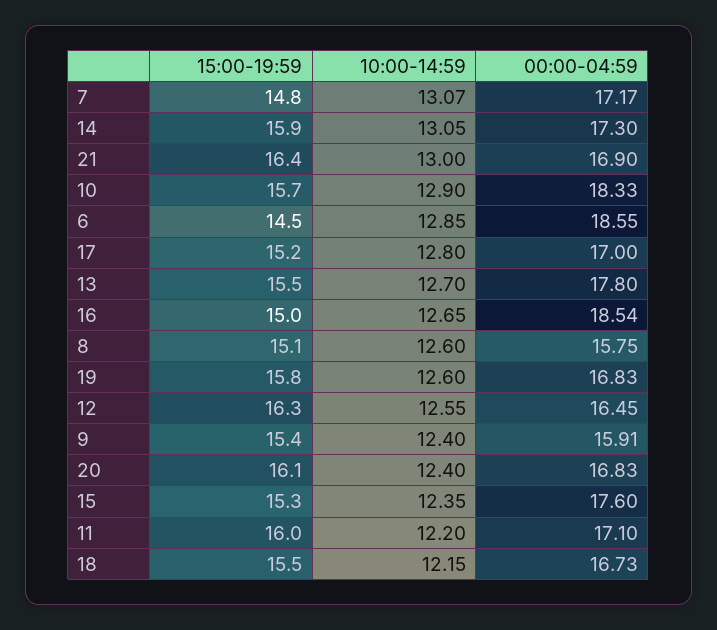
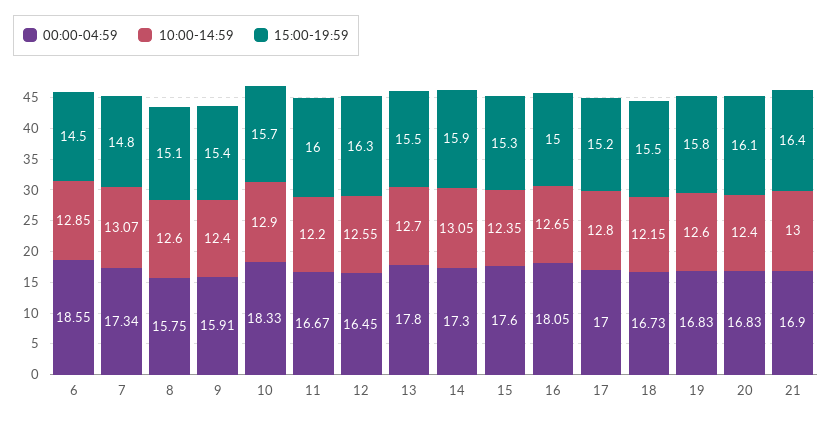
  {
    "15:00-19:59": {
      "7": 14.8,
      "14": 15.9,
      "21": 16.4,
      "10": 15.7,
      "6": 14.5,
      "17": 15.2,
      "13": 15.5,
      "16": 15,
      "8": 15.1,
      "19": 15.8,
      "12": 16.3,
      "9": 15.4,
      "20": 16.1,
      "15": 15.3,
      "11": 16,
      "18": 15.5
    },
    "10:00-14:59": {
      "7": 13.07,
      "14": 13.05,
      "21": 13,
      "10": 12.9,
      "6": 12.85,
      "17": 12.8,
      "13": 12.7,
      "16": 12.65,
      "8": 12.6,
      "19": 12.6,
      "12": 12.55,
      "9": 12.4,
      "20": 12.4,
      "15": 12.35,
      "11": 12.2,
      "18": 12.15
    },
    "00:00-04:59": {
-     "7": 17.17,
+     "7": 17.34,
      "14": 17.3,
      "21": 16.9,
      "10": 18.33,
      "6": 18.55,
      "17": 17,
      "13": 17.8,
-     "16": 18.54,
+     "16": 18.05,
      "8": 15.75,
      "19": 16.83,
      "12": 16.45,
      "9": 15.91,
      "20": 16.83,
      "15": 17.6,
-     "11": 17.1,
+     "11": 16.67,
      "18": 16.73
    }
  }

